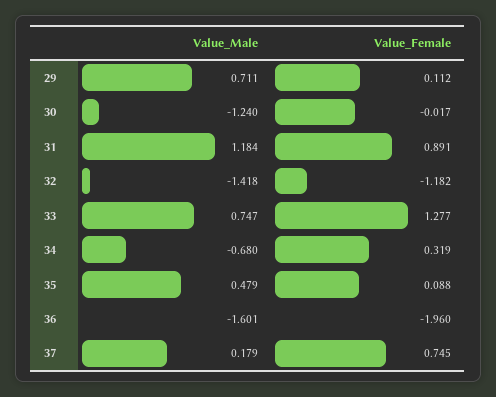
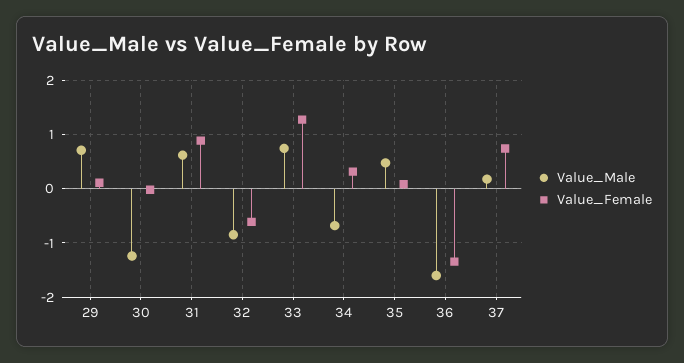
  {
    "Value_Male": {
      "29": 0.711,
      "30": -1.24,
-     "31": 1.184,
+     "31": 0.6,
-     "32": -1.418,
+     "32": -0.8,
      "33": 0.747,
      "34": -0.68,
      "35": 0.479,
      "36": -1.601,
      "37": 0.179
    },
    "Value_Female": {
      "29": 0.112,
      "30": -0.017,
      "31": 0.891,
-     "32": -1.182,
+     "32": -0.6,
      "33": 1.277,
      "34": 0.319,
      "35": 0.088,
-     "36": -1.96,
+     "36": -1.4,
      "37": 0.745
    }
  }

